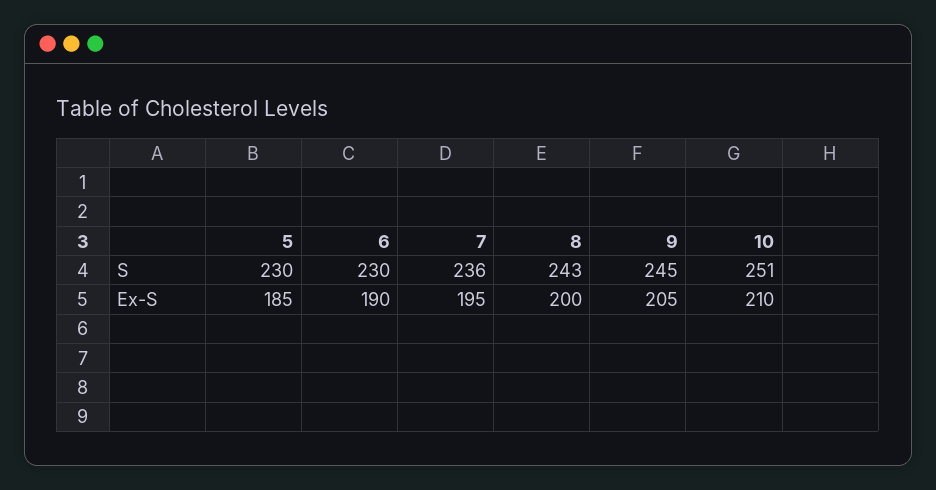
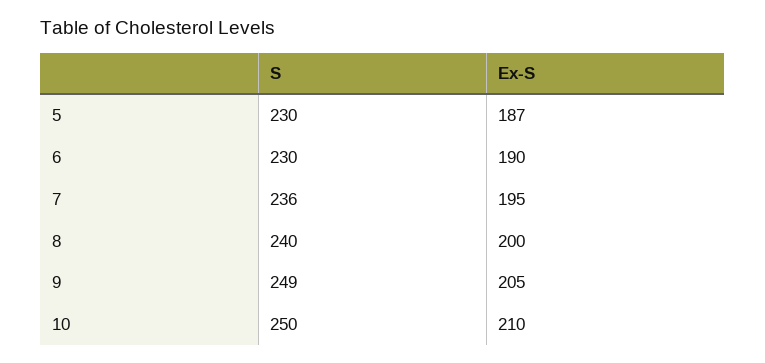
  {
    "5": {
      "S": 230,
-     "Ex-S": 185
+     "Ex-S": 187
    },
    "6": {
      "S": 230,
      "Ex-S": 190
    },
    "7": {
      "S": 236,
      "Ex-S": 195
    },
    "8": {
-     "S": 243,
+     "S": 240,
      "Ex-S": 200
    },
    "9": {
-     "S": 245,
+     "S": 249,
      "Ex-S": 205
    },
    "10": {
-     "S": 251,
+     "S": 250,
      "Ex-S": 210
    }
  }

